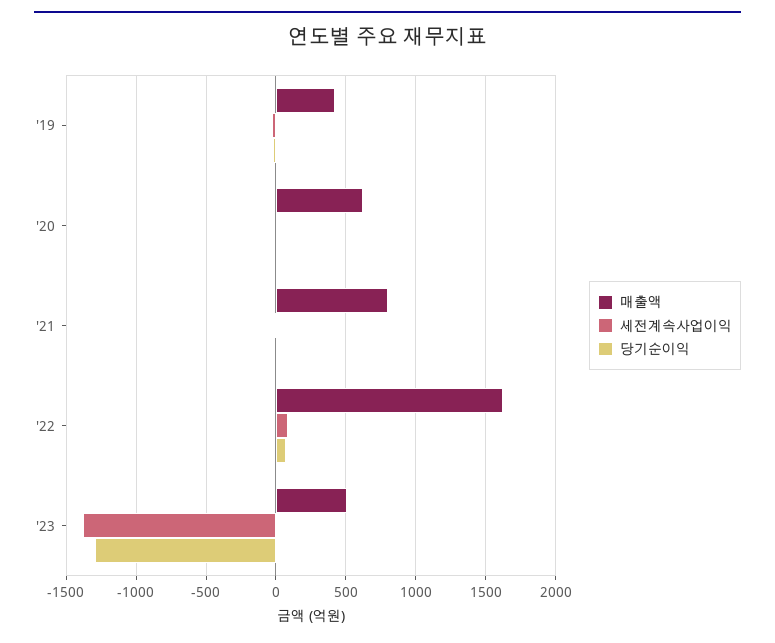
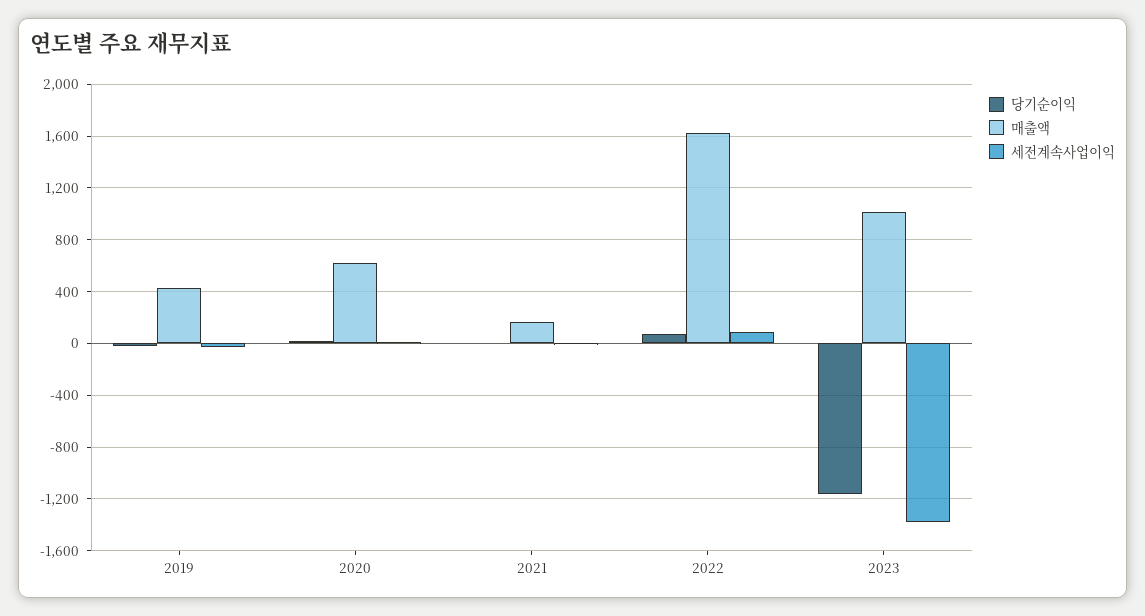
  {
    "매출액": {
      "'19": 400,
      "'20": 600,
-     "'21": 800,
+     "'21": 150,
      "'22": 1650,
-     "'23": 500
+     "'23": 1000
    },
    "세전계속사업이익": {
      "'19": -50,
      "'20": 0,
      "'21": 0,
      "'22": 100,
      "'23": -1400
    },
    "당기순이익": {
      "'19": 0,
      "'20": 0,
      "'21": 0,
      "'22": 50,
-     "'23": -1300
+     "'23": -1150
    }
  }

